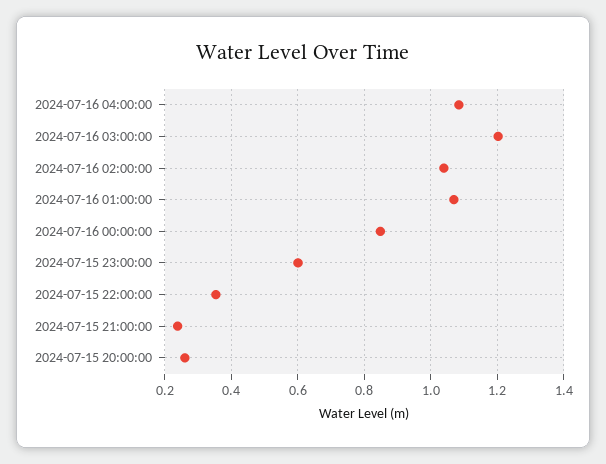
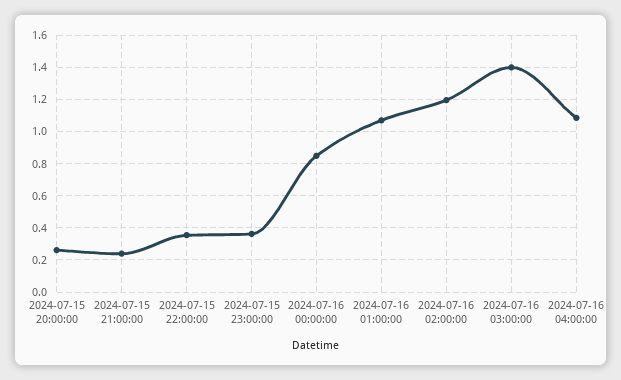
  {
    "2024-07-16 04:00:00": 1.08,
-   "2024-07-16 03:00:00": 1.2,
+   "2024-07-16 03:00:00": 1.4,
-   "2024-07-16 02:00:00": 1.04,
+   "2024-07-16 02:00:00": 1.2,
    "2024-07-16 01:00:00": 1.08,
    "2024-07-16 00:00:00": 0.84,
-   "2024-07-15 23:00:00": 0.6,
+   "2024-07-15 23:00:00": 0.35,
    "2024-07-15 22:00:00": 0.36,
    "2024-07-15 21:00:00": 0.24,
    "2024-07-15 20:00:00": 0.26
  }

